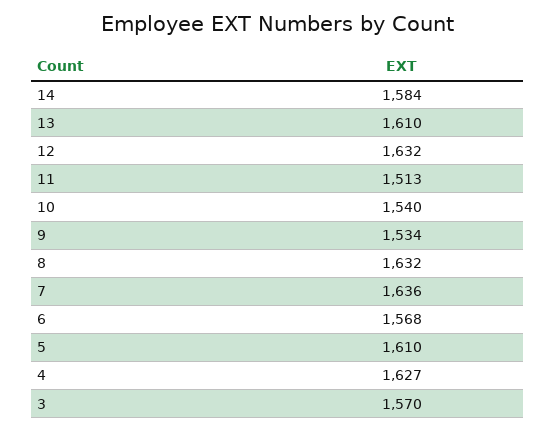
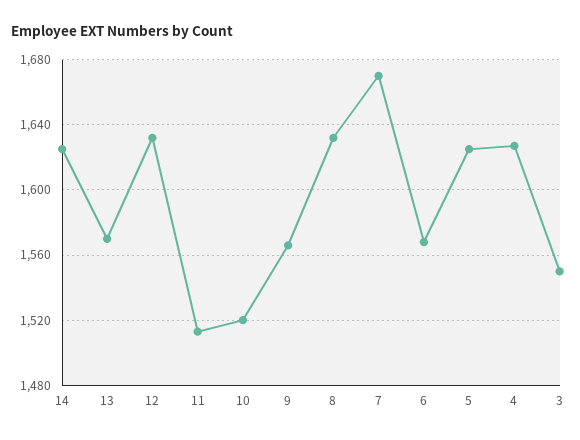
  {
-   "14": 1584,
+   "14": 1625,
-   "13": 1610,
+   "13": 1570,
    "12": 1632,
    "11": 1513,
-   "10": 1540,
+   "10": 1520,
-   "9": 1534,
+   "9": 1565,
    "8": 1632,
-   "7": 1636,
+   "7": 1670,
    "6": 1568,
-   "5": 1610,
+   "5": 1625,
    "4": 1627,
-   "3": 1570
+   "3": 1550
  }

